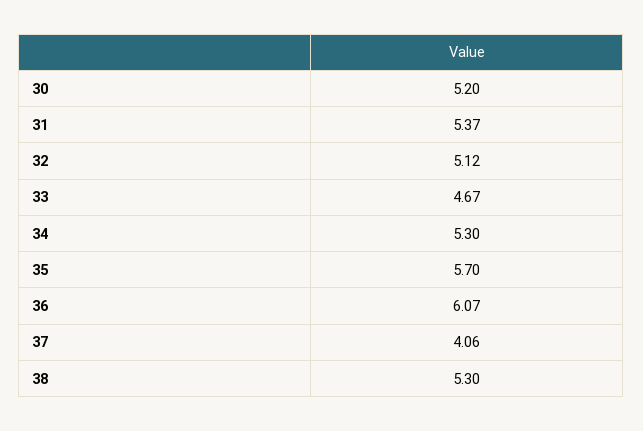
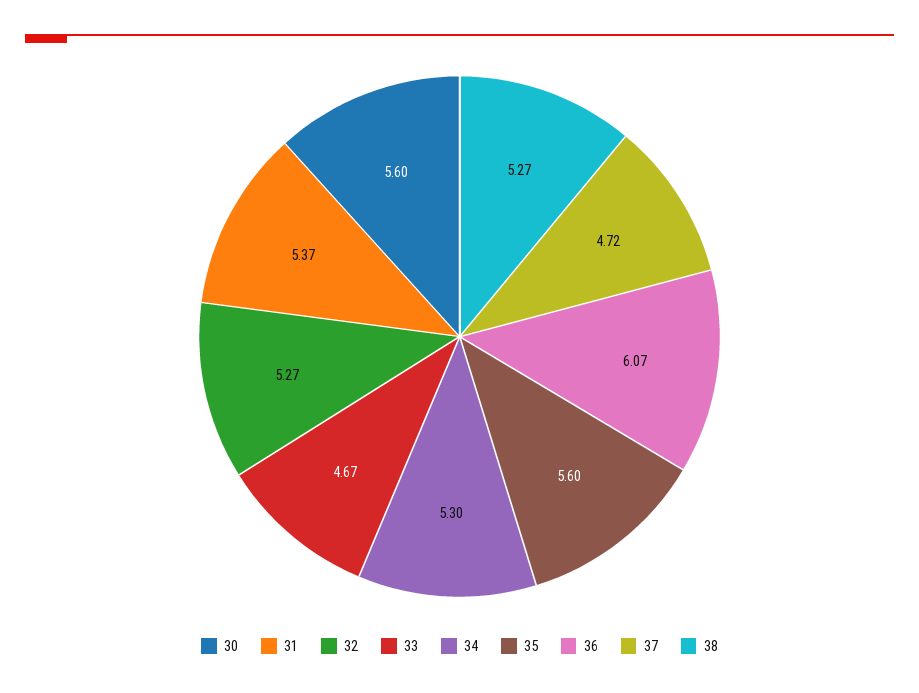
  {
-   "30": 5.2,
+   "30": 5.6,
    "31": 5.37,
-   "32": 5.12,
+   "32": 5.27,
    "33": 4.67,
    "34": 5.3,
-   "35": 5.7,
+   "35": 5.6,
    "36": 6.07,
-   "37": 4.06,
+   "37": 4.72,
-   "38": 5.3
+   "38": 5.27
  }

